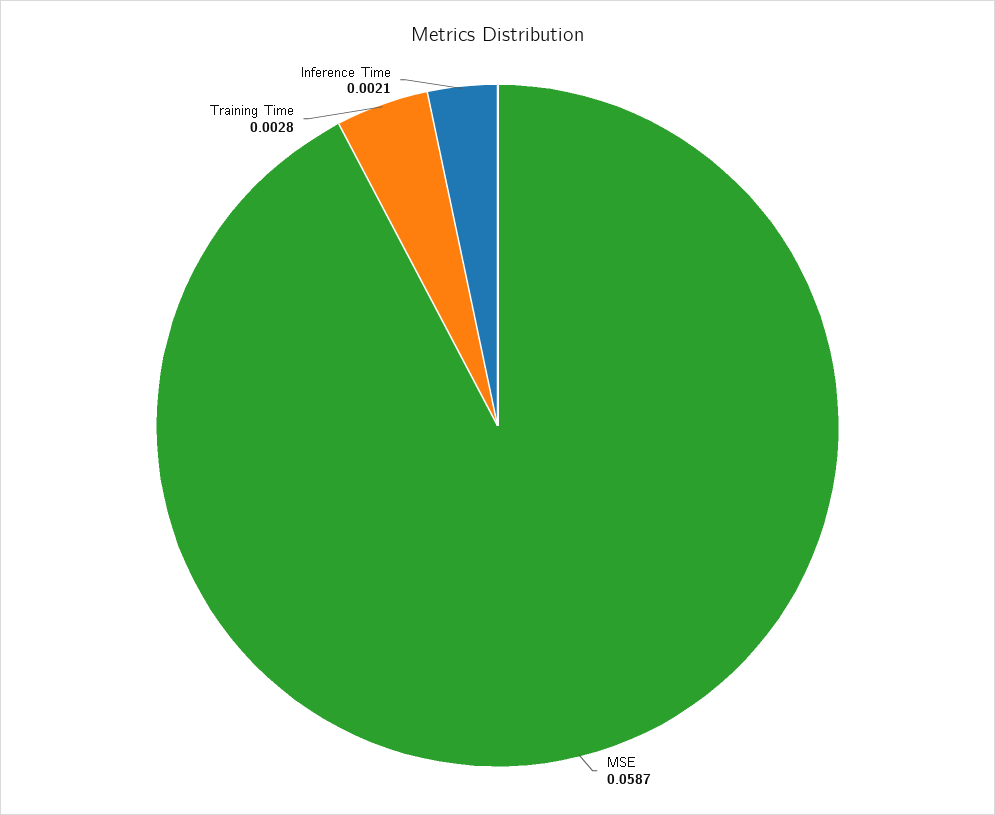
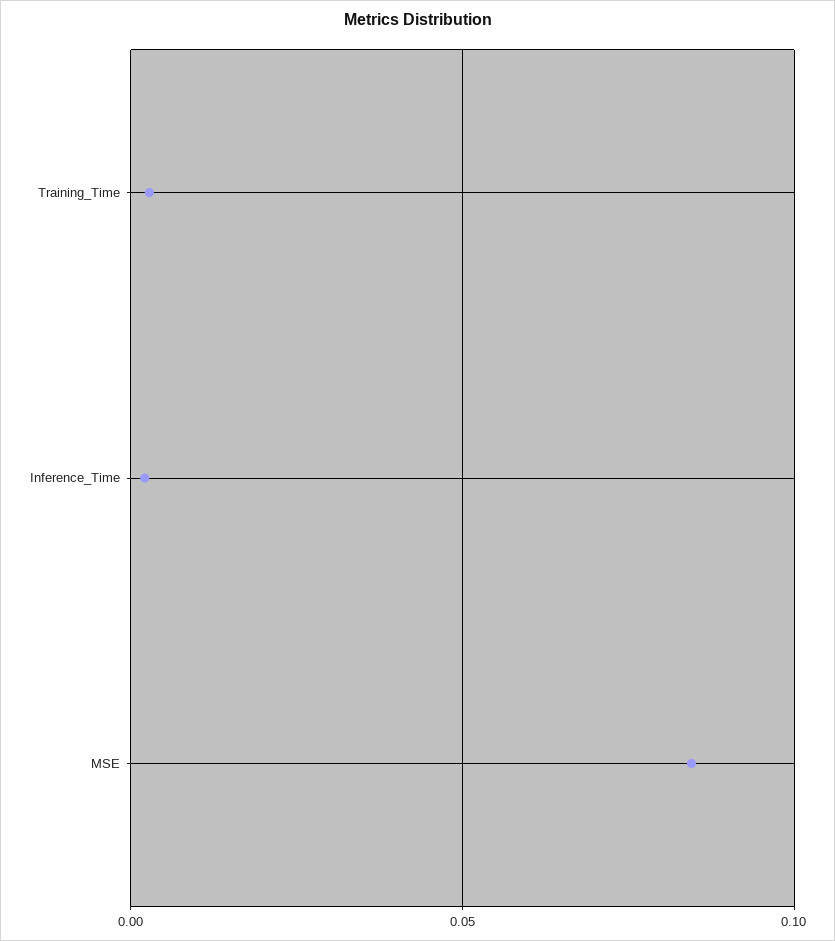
  {
-   "MSE": 0.0587,
+   "MSE": 0.085,
    "Training Time": 0.0028,
    "Inference Time": 0.0021
  }

